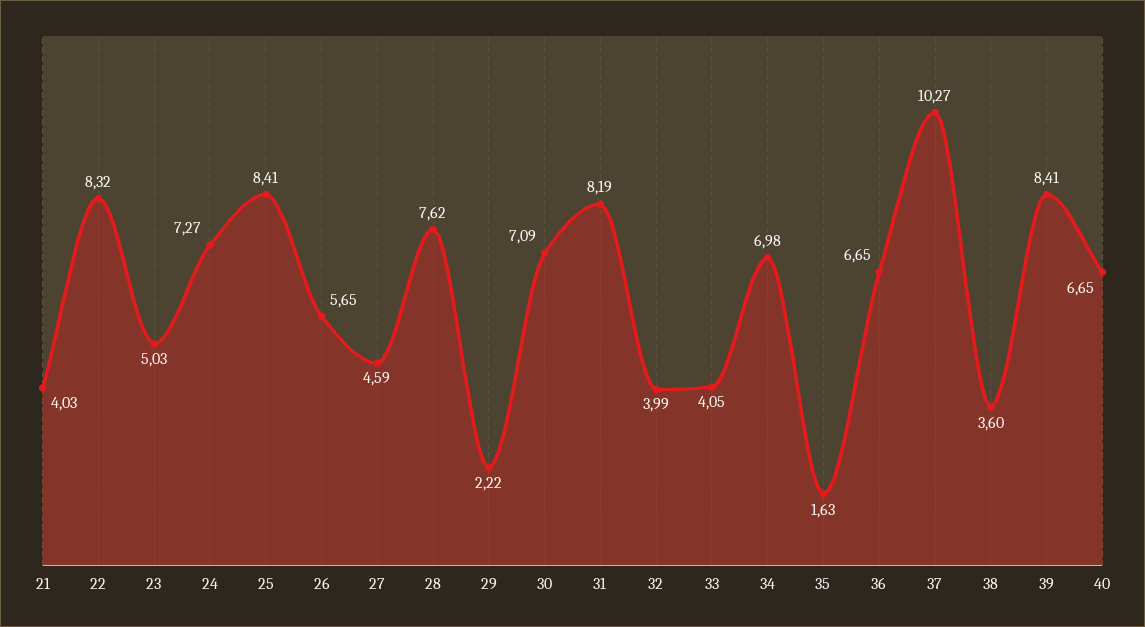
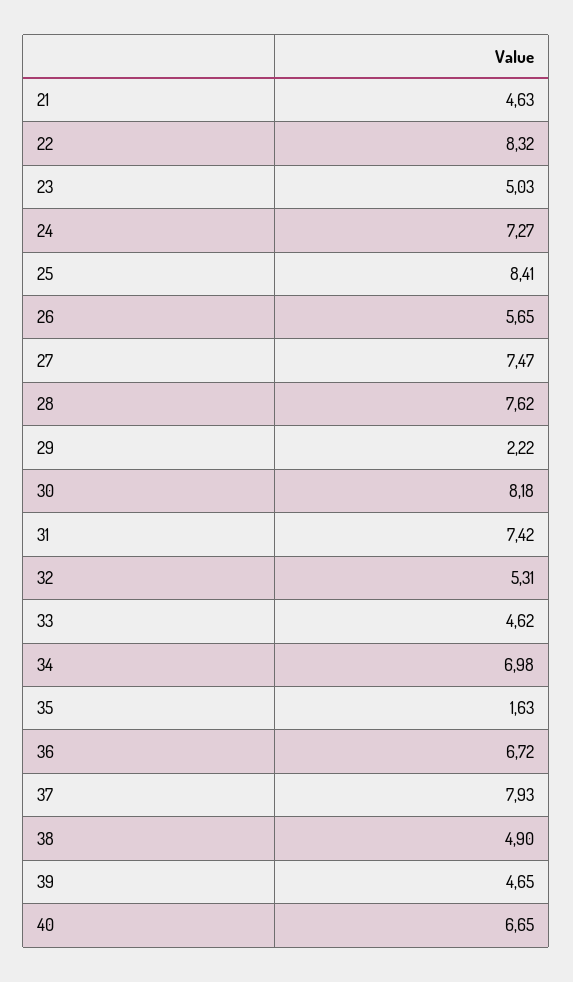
  {
-   "21": 4.03,
+   "21": 4.63,
    "22": 8.32,
    "23": 5.03,
    "24": 7.27,
    "25": 8.41,
    "26": 5.65,
-   "27": 4.59,
+   "27": 7.47,
    "28": 7.62,
    "29": 2.22,
-   "30": 7.09,
+   "30": 8.18,
-   "31": 8.19,
+   "31": 7.42,
-   "32": 3.99,
+   "32": 5.31,
-   "33": 4.05,
+   "33": 4.62,
    "34": 6.98,
    "35": 1.63,
-   "36": 6.65,
+   "36": 6.72,
-   "37": 10.27,
+   "37": 7.93,
-   "38": 3.6,
+   "38": 4.9,
-   "39": 8.41,
+   "39": 4.65,
    "40": 6.65
  }

